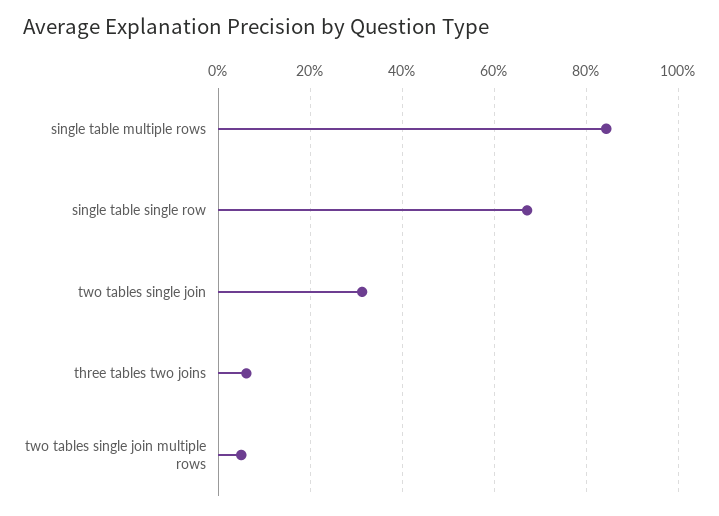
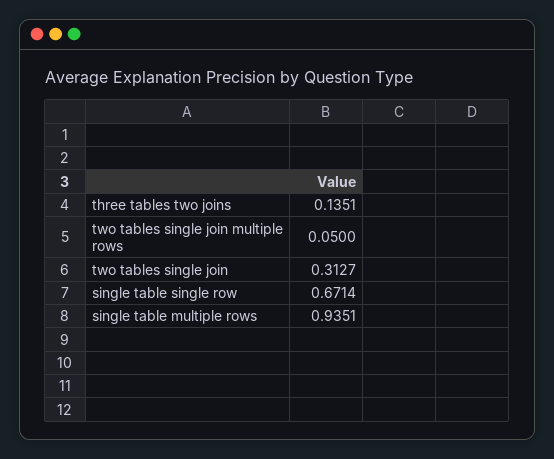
  {
-   "single table multiple rows": 0.84,
+   "single table multiple rows": 0.9351,
    "single table single row": 0.6714,
    "two tables single join": 0.3127,
-   "three tables two joins": 0.06,
+   "three tables two joins": 0.1351,
    "two tables single join multiple rows": 0.05
  }

